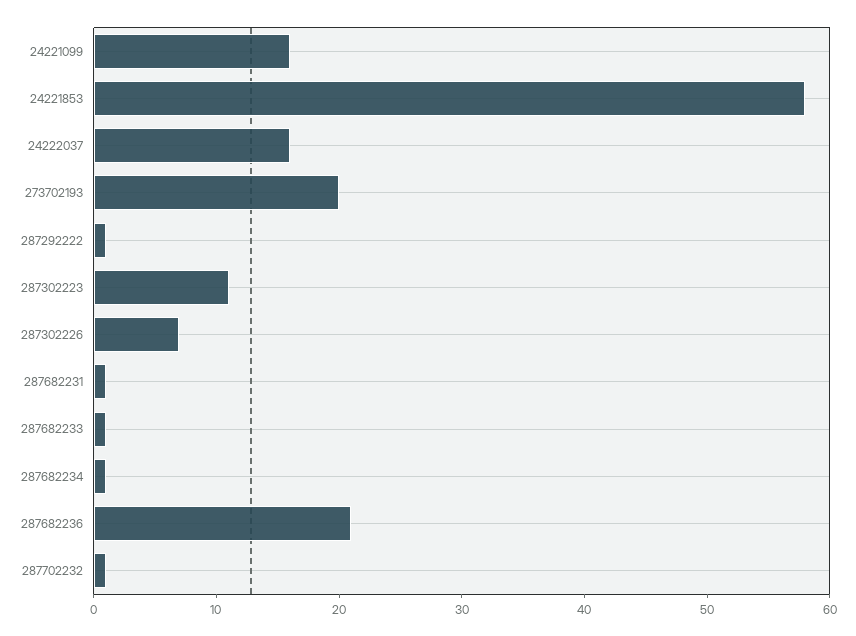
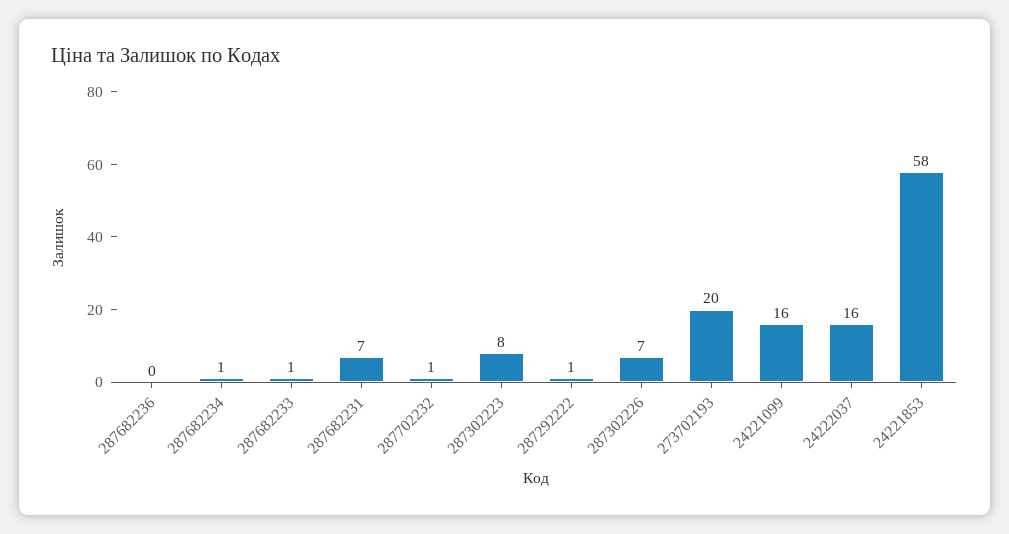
  {
    "24221099": 16,
    "24221853": 58,
    "24222037": 16,
    "273702193": 20,
    "287292222": 1,
-   "287302223": 11,
+   "287302223": 8,
    "287302226": 7,
-   "287682231": 1,
+   "287682231": 7,
    "287682233": 1,
    "287682234": 1,
-   "287682236": 21,
+   "287682236": 0,
    "287702232": 1
  }

